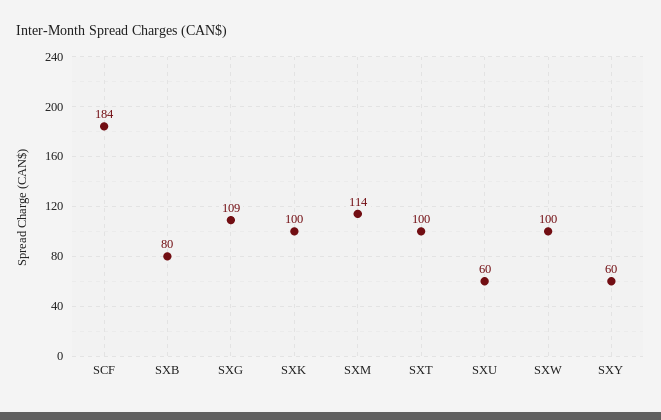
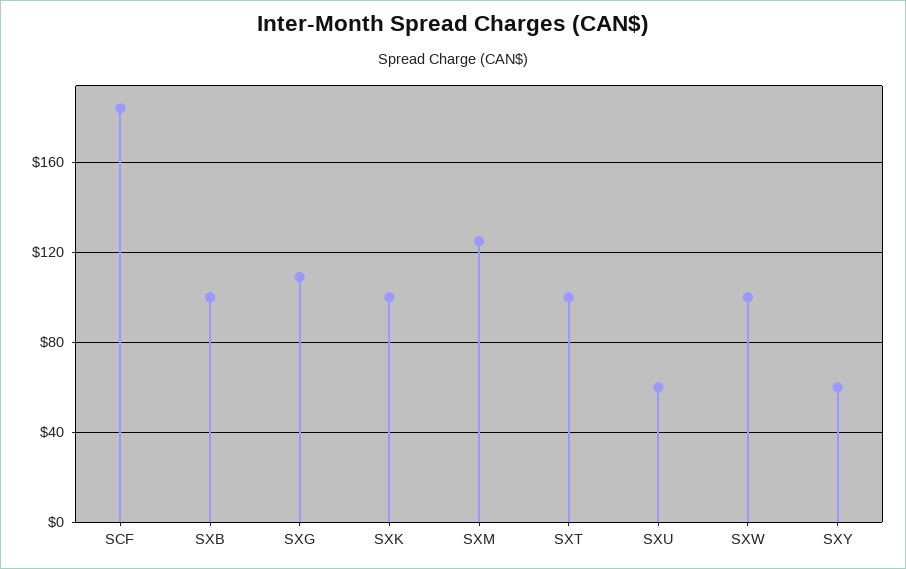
  {
    "SCF": 184,
-   "SXB": 80,
+   "SXB": 100,
    "SXG": 109,
    "SXK": 100,
-   "SXM": 114,
+   "SXM": 125,
    "SXT": 100,
    "SXU": 60,
    "SXW": 100,
    "SXY": 60
  }

